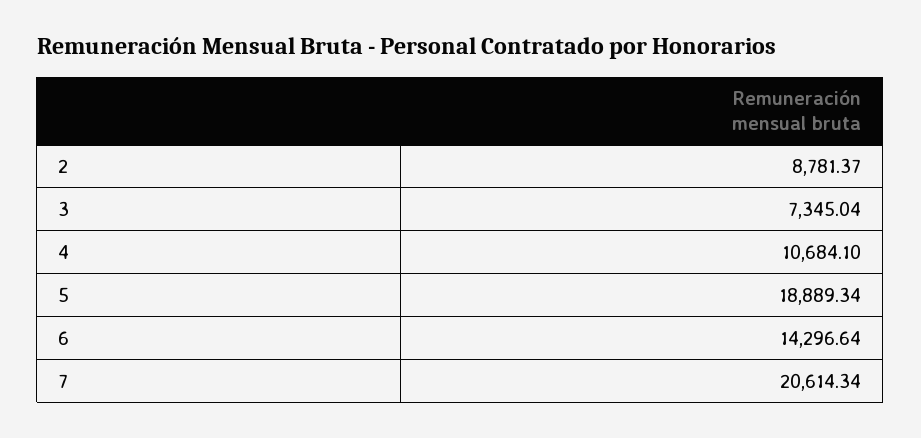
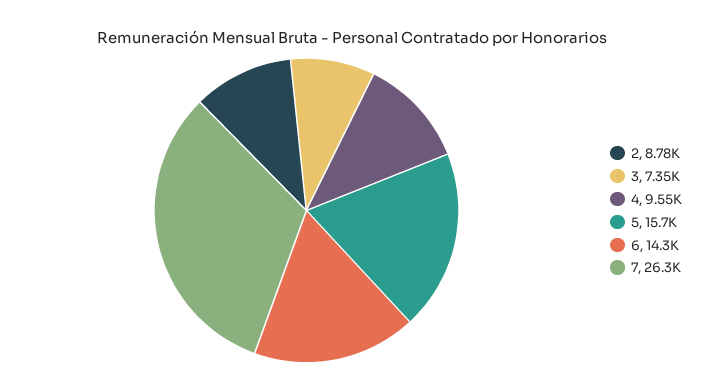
  {
    "2": 8781.37,
    "3": 7345.04,
-   "4": 10684.1,
+   "4": 9550,
-   "5": 18889.34,
+   "5": 15700,
    "6": 14296.64,
-   "7": 20614.34
+   "7": 26300
  }

